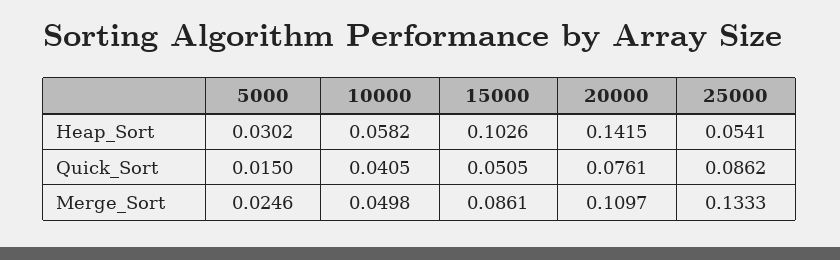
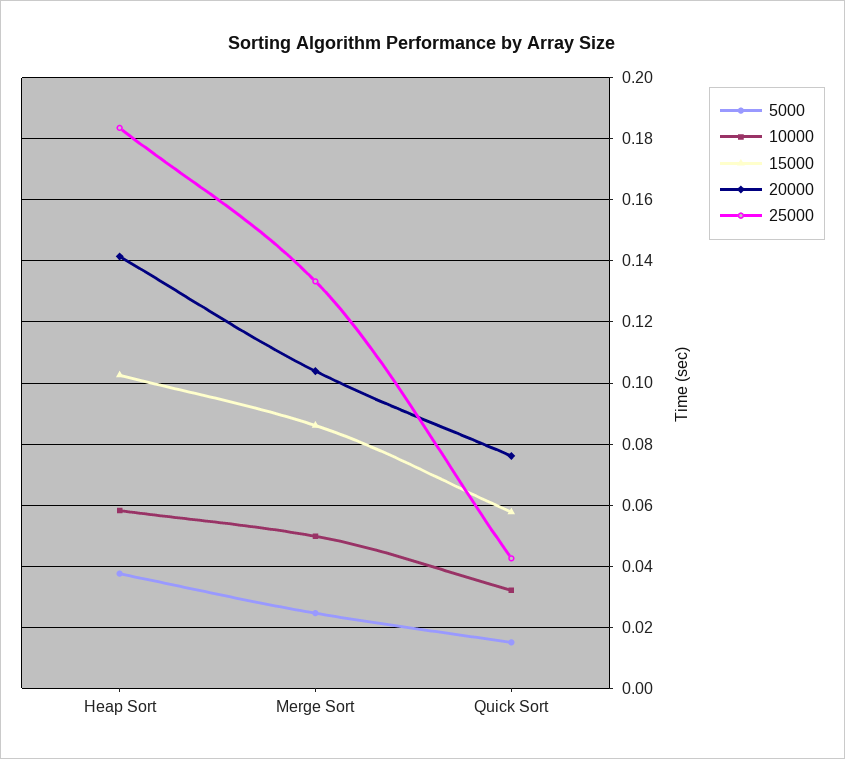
  {
    "5000": {
-     "Heap_Sort": 0.0302,
+     "Heap_Sort": 0.038,
      "Quick_Sort": 0.015,
      "Merge_Sort": 0.0246
    },
    "10000": {
      "Heap_Sort": 0.0582,
-     "Quick_Sort": 0.0405,
+     "Quick_Sort": 0.032,
      "Merge_Sort": 0.0498
    },
    "15000": {
      "Heap_Sort": 0.1026,
-     "Quick_Sort": 0.0505,
+     "Quick_Sort": 0.058,
      "Merge_Sort": 0.0861
    },
    "20000": {
      "Heap_Sort": 0.1415,
      "Quick_Sort": 0.0761,
-     "Merge_Sort": 0.1097
+     "Merge_Sort": 0.104
    },
    "25000": {
-     "Heap_Sort": 0.0541,
+     "Heap_Sort": 0.184,
-     "Quick_Sort": 0.0862,
+     "Quick_Sort": 0.042,
      "Merge_Sort": 0.1333
    }
  }

